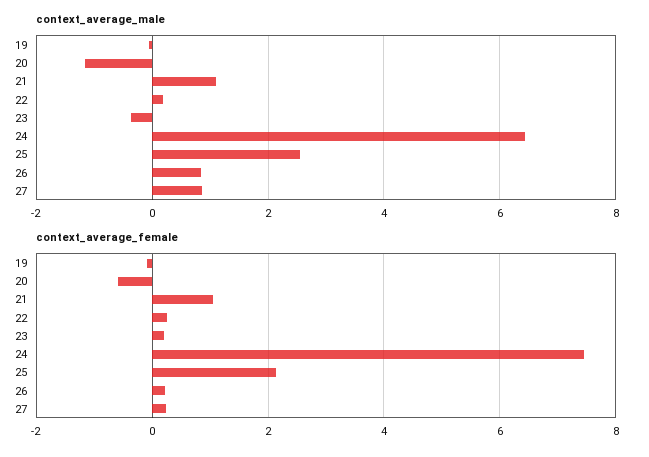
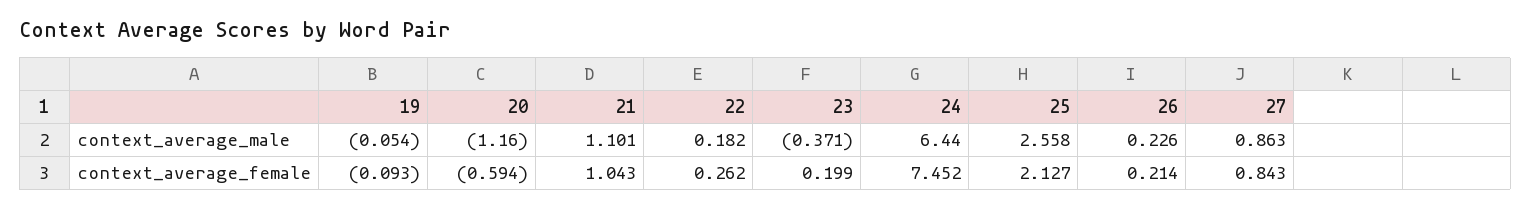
  {
    "context_average_male": {
      "19": -0.054,
      "20": -1.16,
      "21": 1.101,
      "22": 0.182,
      "23": -0.371,
      "24": 6.44,
      "25": 2.558,
-     "26": 0.8,
+     "26": 0.226,
      "27": 0.863
    },
    "context_average_female": {
      "19": -0.093,
      "20": -0.594,
      "21": 1.043,
      "22": 0.262,
      "23": 0.199,
      "24": 7.452,
      "25": 2.127,
      "26": 0.214,
-     "27": 0.2
+     "27": 0.843
    }
  }

